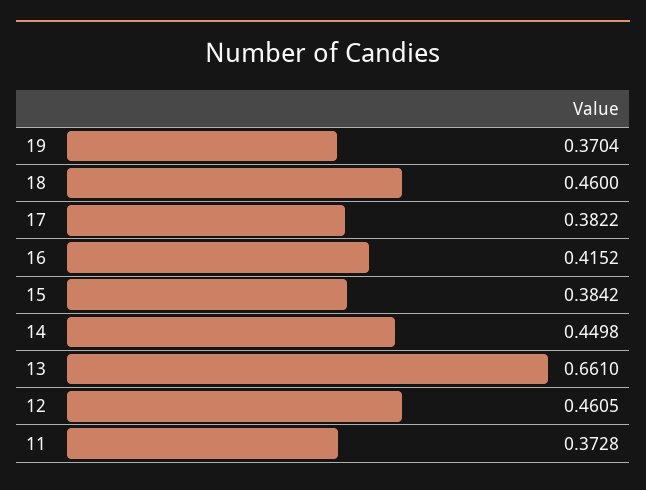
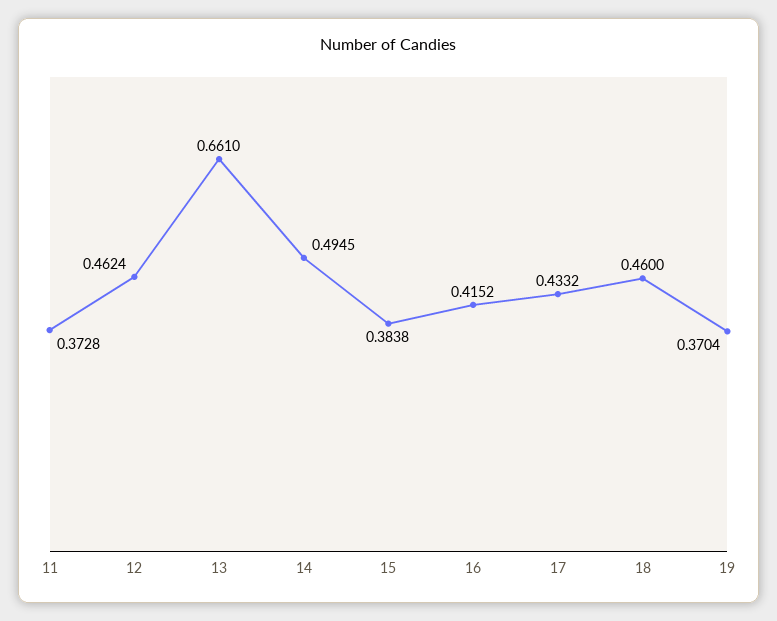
  {
    "19": 0.3704,
    "18": 0.46,
-   "17": 0.3822,
+   "17": 0.4332,
    "16": 0.4152,
-   "15": 0.3842,
+   "15": 0.3838,
-   "14": 0.4498,
+   "14": 0.4945,
    "13": 0.661,
-   "12": 0.4605,
+   "12": 0.4624,
    "11": 0.3728
  }

